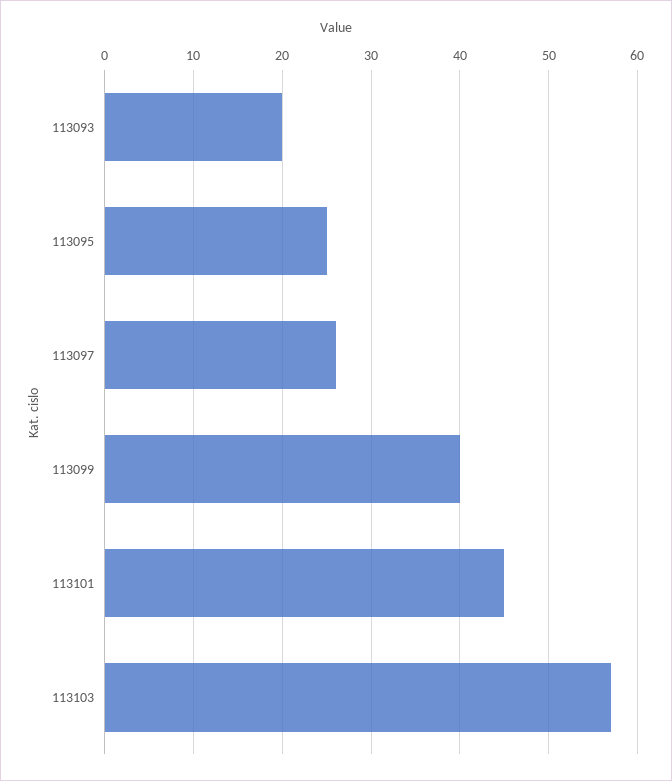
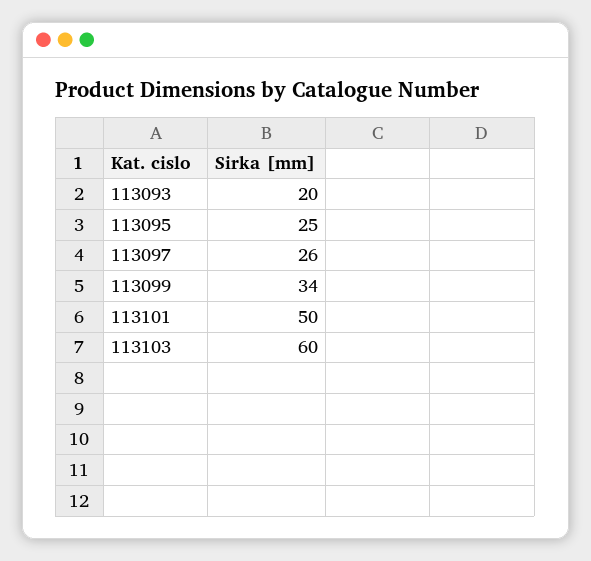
  {
    "113093": 20,
    "113095": 25,
    "113097": 26,
-   "113099": 40,
+   "113099": 34,
-   "113101": 45,
+   "113101": 50,
-   "113103": 57
+   "113103": 60
  }

